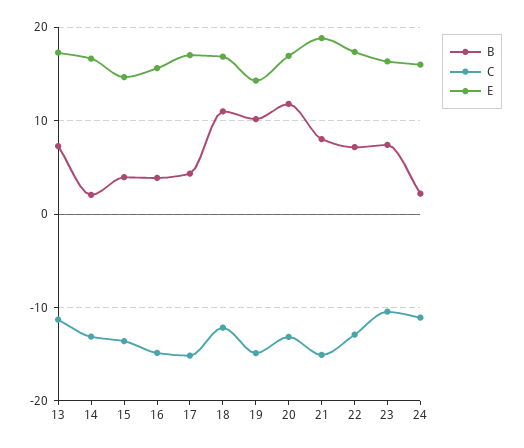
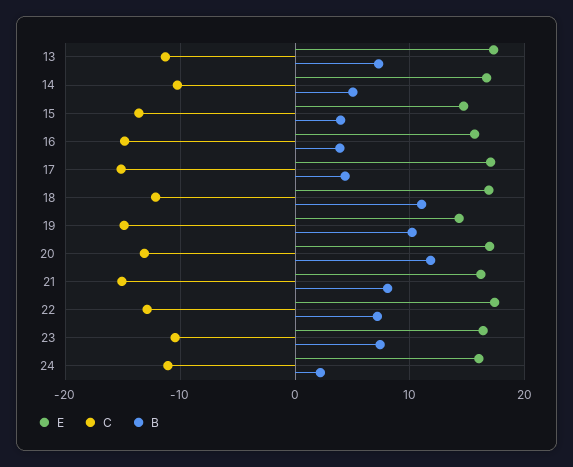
  {
    "B": {
      "13": 7,
-     "14": 2,
+     "14": 5,
      "15": 4,
      "16": 4,
      "17": 4,
      "18": 11,
      "19": 10,
      "20": 12,
      "21": 8,
      "22": 7,
      "23": 7,
      "24": 2
    },
    "C": {
      "13": -11,
-     "14": -13,
+     "14": -10,
      "15": -14,
      "16": -15,
      "17": -15,
      "18": -12,
      "19": -15,
      "20": -13,
      "21": -15,
      "22": -13,
      "23": -10,
      "24": -11
    },
    "E": {
      "13": 17,
      "14": 17,
      "15": 15,
      "16": 16,
      "17": 17,
      "18": 17,
      "19": 14,
      "20": 17,
-     "21": 19,
+     "21": 16,
      "22": 17,
      "23": 16,
      "24": 16
    }
  }

